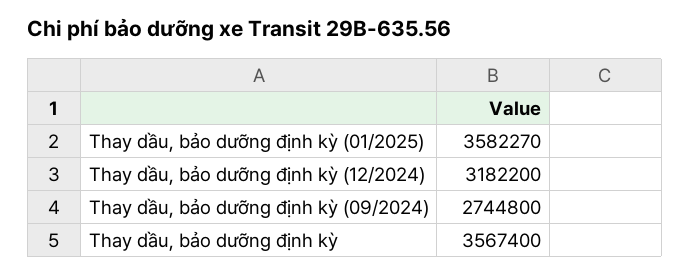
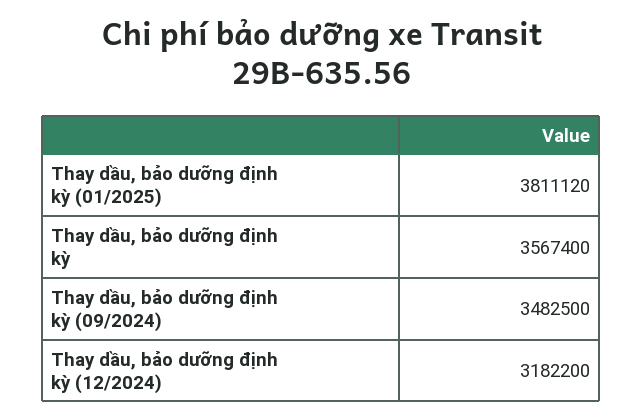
  {
-   "Thay dầu, bảo dưỡng định kỳ (01/2025)": 3582270,
+   "Thay dầu, bảo dưỡng định kỳ (01/2025)": 3811120,
    "Thay dầu, bảo dưỡng định kỳ (12/2024)": 3182200,
-   "Thay dầu, bảo dưỡng định kỳ (09/2024)": 2744800,
+   "Thay dầu, bảo dưỡng định kỳ (09/2024)": 3482500,
    "Thay dầu, bảo dưỡng định kỳ": 3567400
  }

